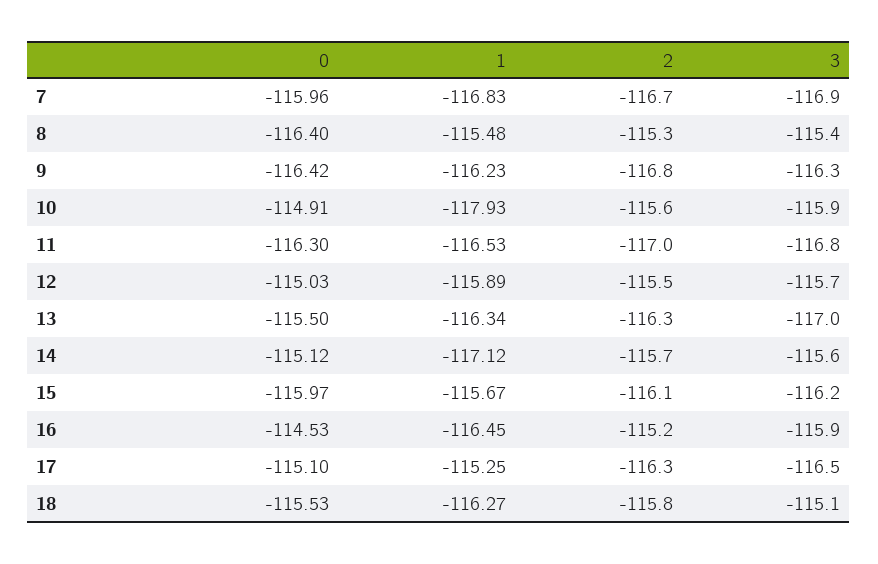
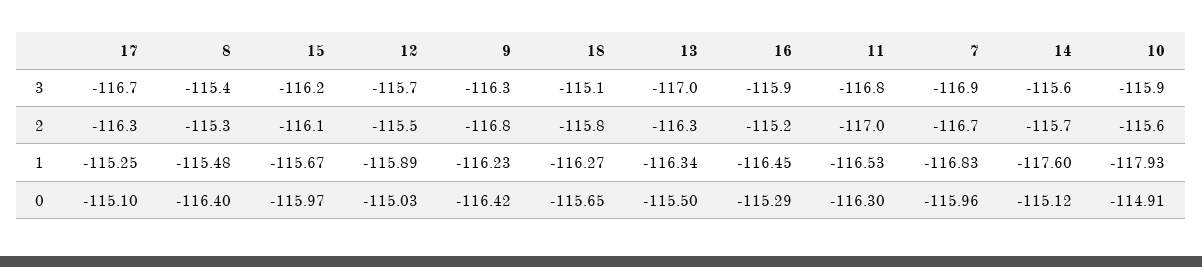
  {
    "0": {
      "7": -115.96,
      "8": -116.4,
      "9": -116.42,
      "10": -114.91,
      "11": -116.3,
      "12": -115.03,
      "13": -115.5,
      "14": -115.12,
      "15": -115.97,
-     "16": -114.53,
+     "16": -115.29,
      "17": -115.1,
-     "18": -115.53
+     "18": -115.65
    },
    "1": {
      "7": -116.83,
      "8": -115.48,
      "9": -116.23,
      "10": -117.93,
      "11": -116.53,
      "12": -115.89,
      "13": -116.34,
-     "14": -117.12,
+     "14": -117.6,
      "15": -115.67,
      "16": -116.45,
      "17": -115.25,
      "18": -116.27
    },
    "2": {
      "7": -116.7,
      "8": -115.3,
      "9": -116.8,
      "10": -115.6,
      "11": -117,
      "12": -115.5,
      "13": -116.3,
      "14": -115.7,
      "15": -116.1,
      "16": -115.2,
      "17": -116.3,
      "18": -115.8
    },
    "3": {
      "7": -116.9,
      "8": -115.4,
      "9": -116.3,
      "10": -115.9,
      "11": -116.8,
      "12": -115.7,
      "13": -117,
      "14": -115.6,
      "15": -116.2,
      "16": -115.9,
-     "17": -116.5,
+     "17": -116.7,
      "18": -115.1
    }
  }

